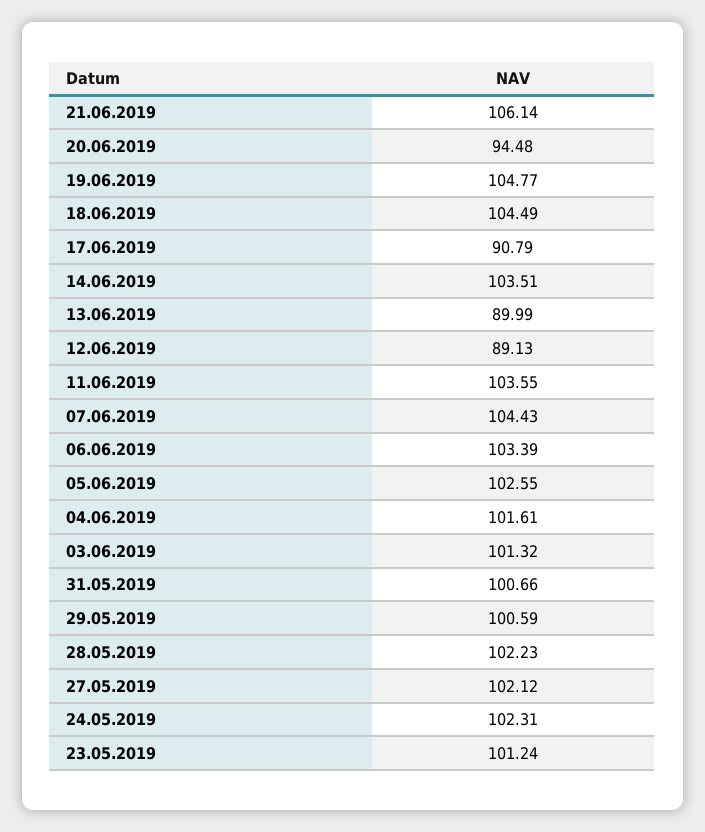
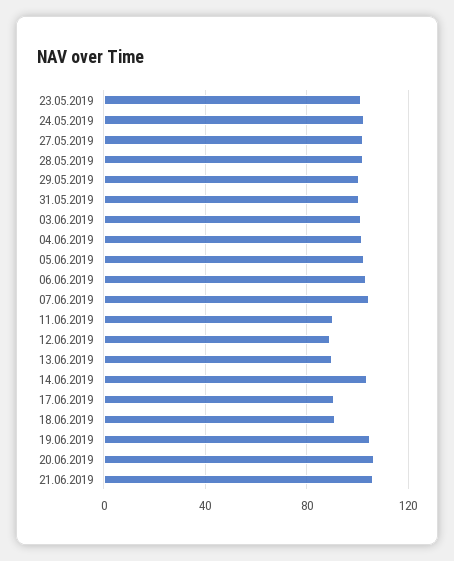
  {
    "21.06.2019": 106.14,
-   "20.06.2019": 94.48,
+   "20.06.2019": 105,
    "19.06.2019": 104.77,
-   "18.06.2019": 104.49,
+   "18.06.2019": 90,
    "17.06.2019": 90.79,
    "14.06.2019": 103.51,
    "13.06.2019": 89.99,
    "12.06.2019": 89.13,
-   "11.06.2019": 103.55,
+   "11.06.2019": 90,
    "07.06.2019": 104.43,
    "06.06.2019": 103.39,
    "05.06.2019": 102.55,
    "04.06.2019": 101.61,
    "03.06.2019": 101.32,
    "31.05.2019": 100.66,
    "29.05.2019": 100.59,
    "28.05.2019": 102.23,
    "27.05.2019": 102.12,
    "24.05.2019": 102.31,
    "23.05.2019": 101.24
  }

